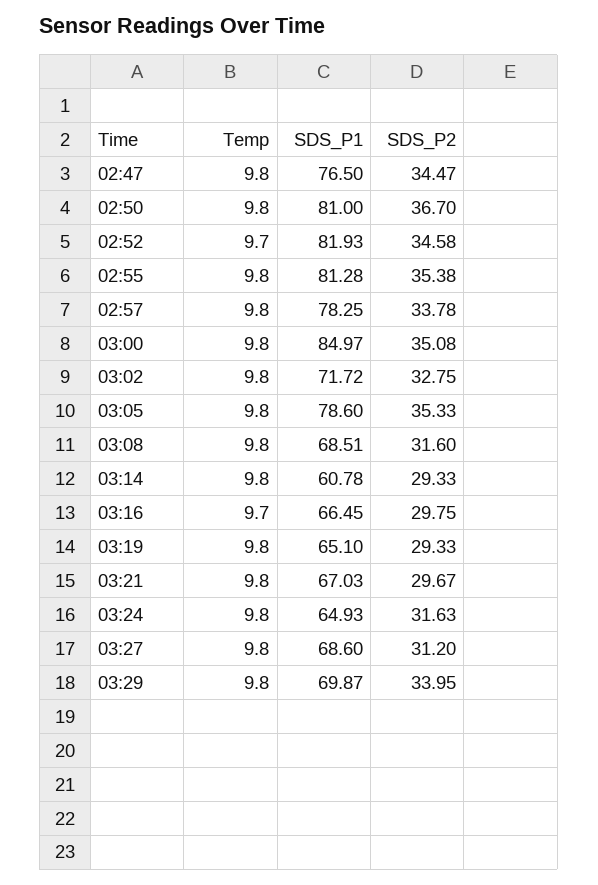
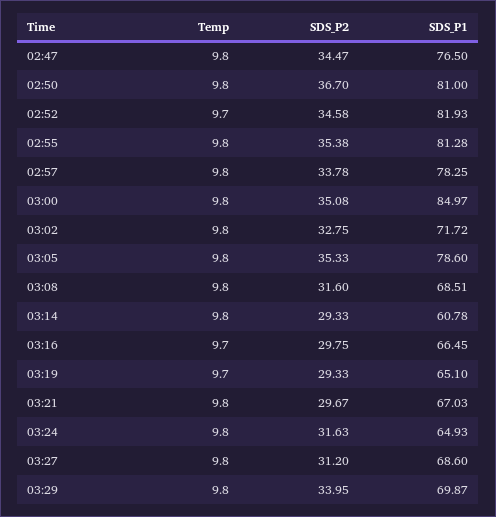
  {
    "Temp": {
      "02:47": 9.8,
      "02:50": 9.8,
      "02:52": 9.7,
      "02:55": 9.8,
      "02:57": 9.8,
      "03:00": 9.8,
      "03:02": 9.8,
      "03:05": 9.8,
      "03:08": 9.8,
      "03:14": 9.8,
      "03:16": 9.7,
-     "03:19": 9.8,
+     "03:19": 9.7,
      "03:21": 9.8,
      "03:24": 9.8,
      "03:27": 9.8,
      "03:29": 9.8
    },
    "SDS_P1": {
      "02:47": 76.5,
      "02:50": 81,
      "02:52": 81.93,
      "02:55": 81.28,
      "02:57": 78.25,
      "03:00": 84.97,
      "03:02": 71.72,
      "03:05": 78.6,
      "03:08": 68.51,
      "03:14": 60.78,
      "03:16": 66.45,
      "03:19": 65.1,
      "03:21": 67.03,
      "03:24": 64.93,
      "03:27": 68.6,
      "03:29": 69.87
    },
    "SDS_P2": {
      "02:47": 34.47,
      "02:50": 36.7,
      "02:52": 34.58,
      "02:55": 35.38,
      "02:57": 33.78,
      "03:00": 35.08,
      "03:02": 32.75,
      "03:05": 35.33,
      "03:08": 31.6,
      "03:14": 29.33,
      "03:16": 29.75,
      "03:19": 29.33,
      "03:21": 29.67,
      "03:24": 31.63,
      "03:27": 31.2,
      "03:29": 33.95
    }
  }

